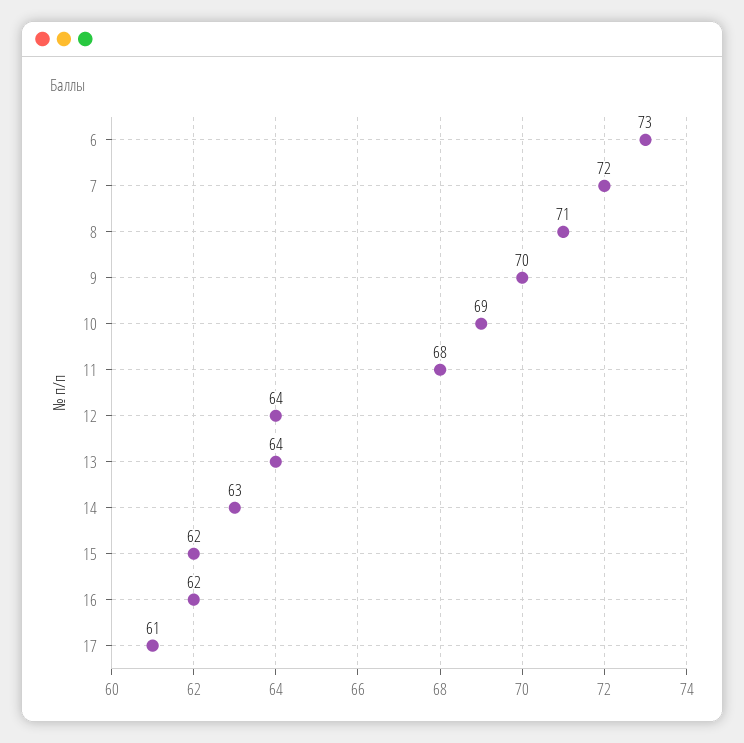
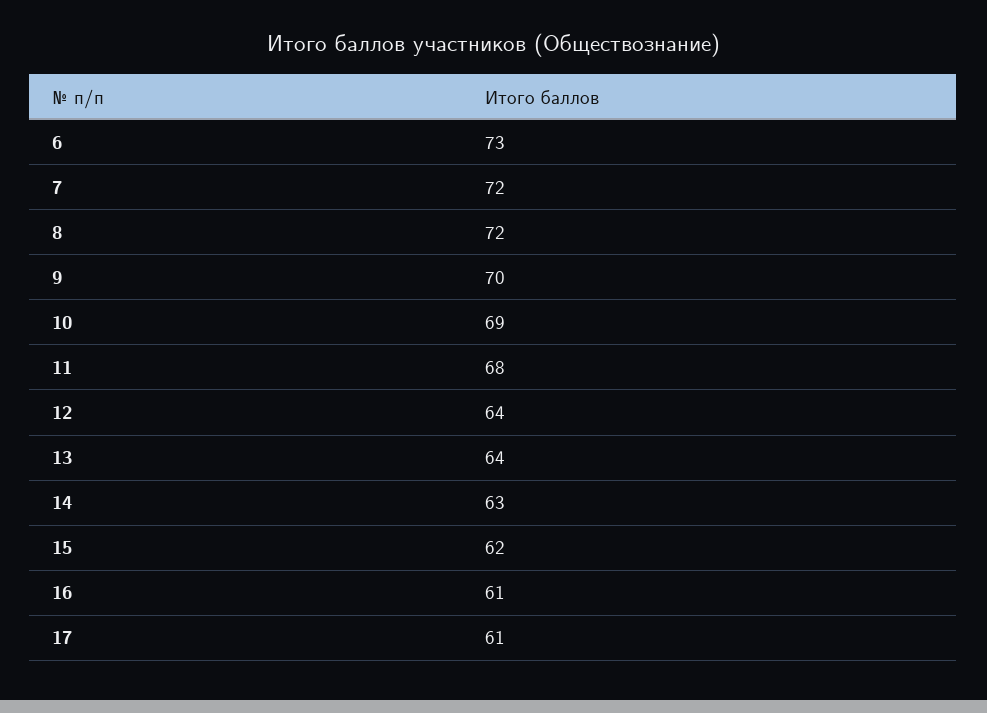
  {
    "6": 73,
    "7": 72,
-   "8": 71,
+   "8": 72,
    "9": 70,
    "10": 69,
    "11": 68,
    "12": 64,
    "13": 64,
    "14": 63,
    "15": 62,
-   "16": 62,
+   "16": 61,
    "17": 61
  }

